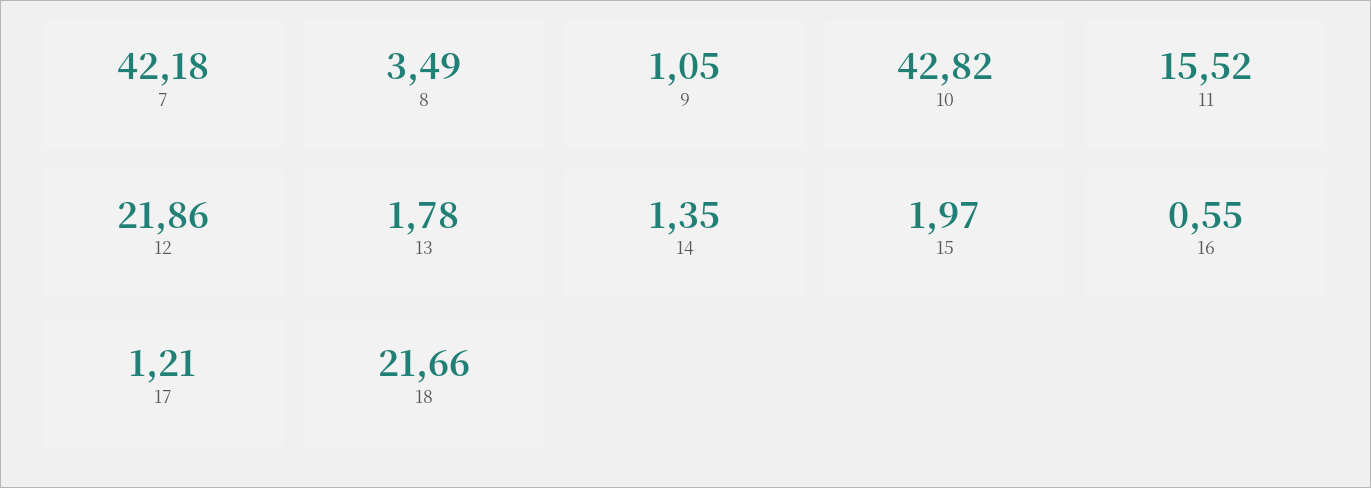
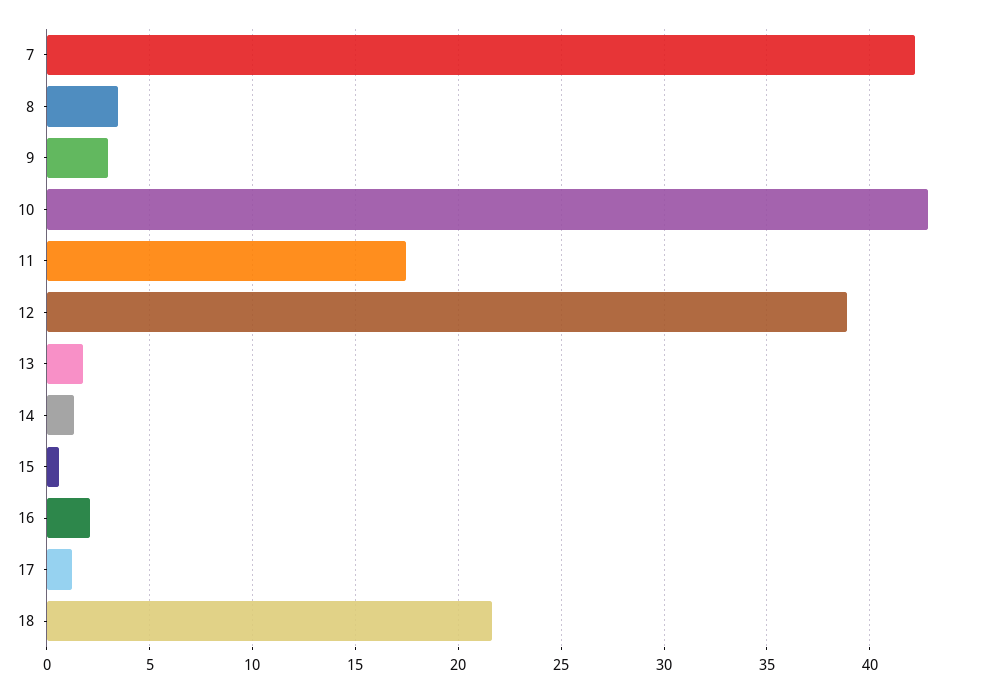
  {
    "7": 42.18,
    "8": 3.49,
-   "9": 1.05,
+   "9": 3,
    "10": 42.82,
-   "11": 15.52,
+   "11": 17.5,
-   "12": 21.86,
+   "12": 39,
    "13": 1.78,
    "14": 1.35,
-   "15": 1.97,
+   "15": 0.5,
-   "16": 0.55,
+   "16": 2,
    "17": 1.21,
    "18": 21.66
  }

